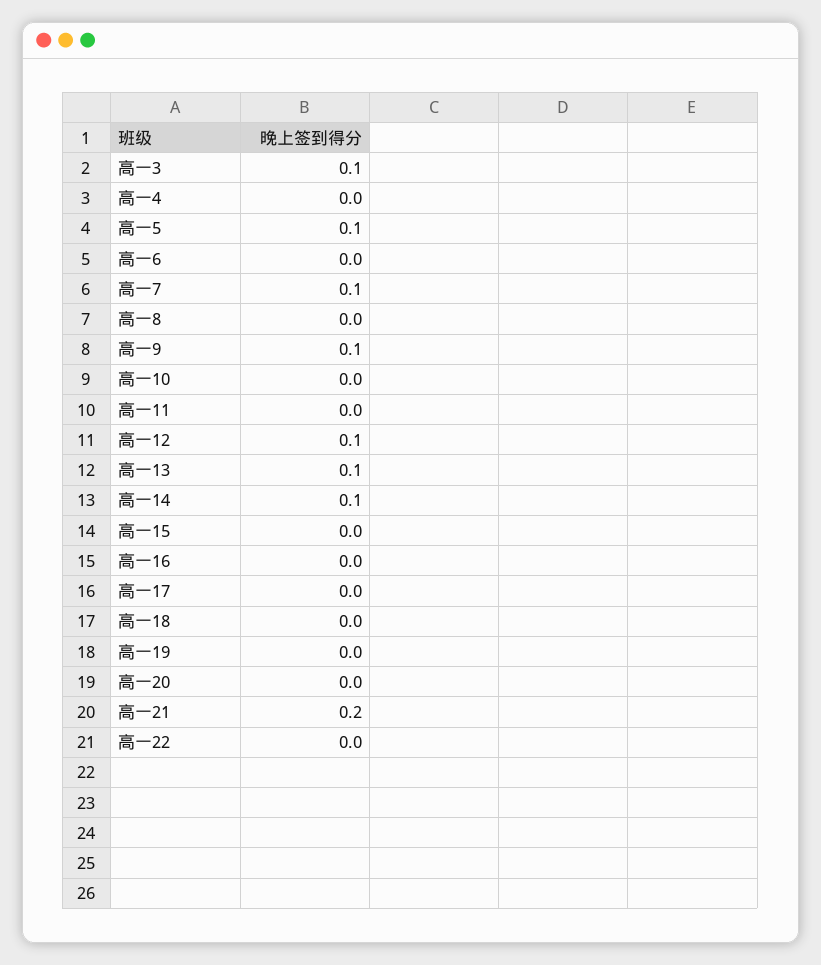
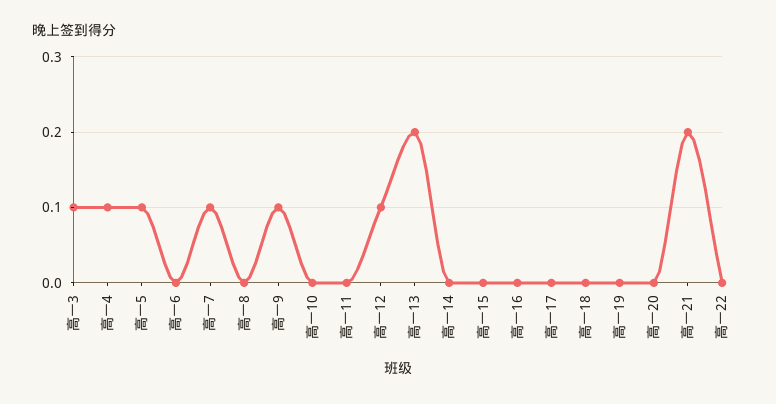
  {
    "高一3": 0.1,
-   "高一4": 0,
+   "高一4": 0.1,
    "高一5": 0.1,
    "高一6": 0,
    "高一7": 0.1,
    "高一8": 0,
    "高一9": 0.1,
    "高一10": 0,
    "高一11": 0,
    "高一12": 0.1,
-   "高一13": 0.1,
+   "高一13": 0.2,
-   "高一14": 0.1,
+   "高一14": 0,
    "高一15": 0,
    "高一16": 0,
    "高一17": 0,
    "高一18": 0,
    "高一19": 0,
    "高一20": 0,
    "高一21": 0.2,
    "高一22": 0
  }

